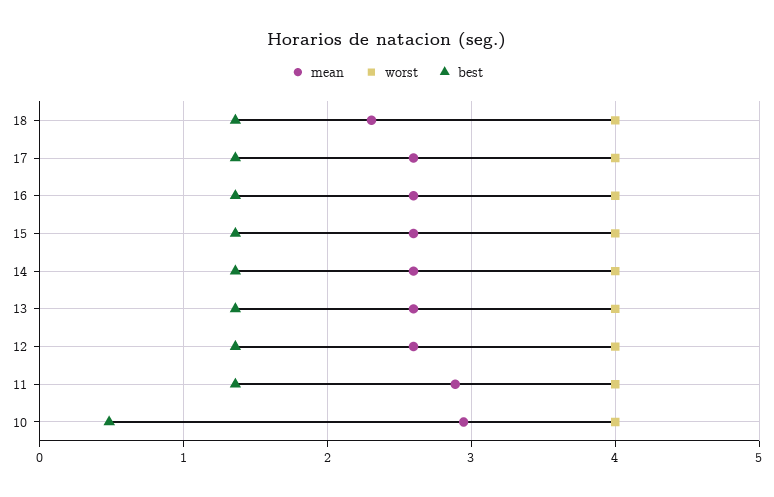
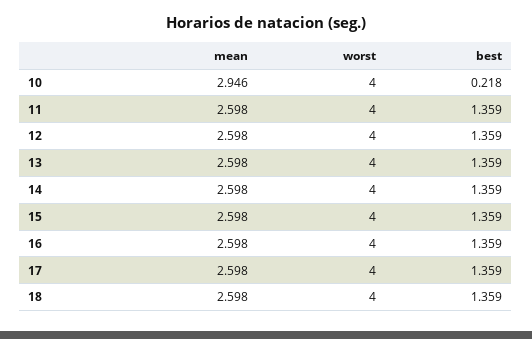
  {
    "mean": {
-     "18": 2.3,
+     "18": 2.598,
      "17": 2.598,
      "16": 2.598,
      "15": 2.598,
      "14": 2.598,
      "13": 2.598,
      "12": 2.598,
-     "11": 2.9,
+     "11": 2.598,
      "10": 2.946
    },
    "worst": {
      "18": 4,
      "17": 4,
      "16": 4,
      "15": 4,
      "14": 4,
      "13": 4,
      "12": 4,
      "11": 4,
      "10": 4
    },
    "best": {
      "18": 1.359,
      "17": 1.359,
      "16": 1.359,
      "15": 1.359,
      "14": 1.359,
      "13": 1.359,
      "12": 1.359,
      "11": 1.359,
-     "10": 0.5
+     "10": 0.218
    }
  }

